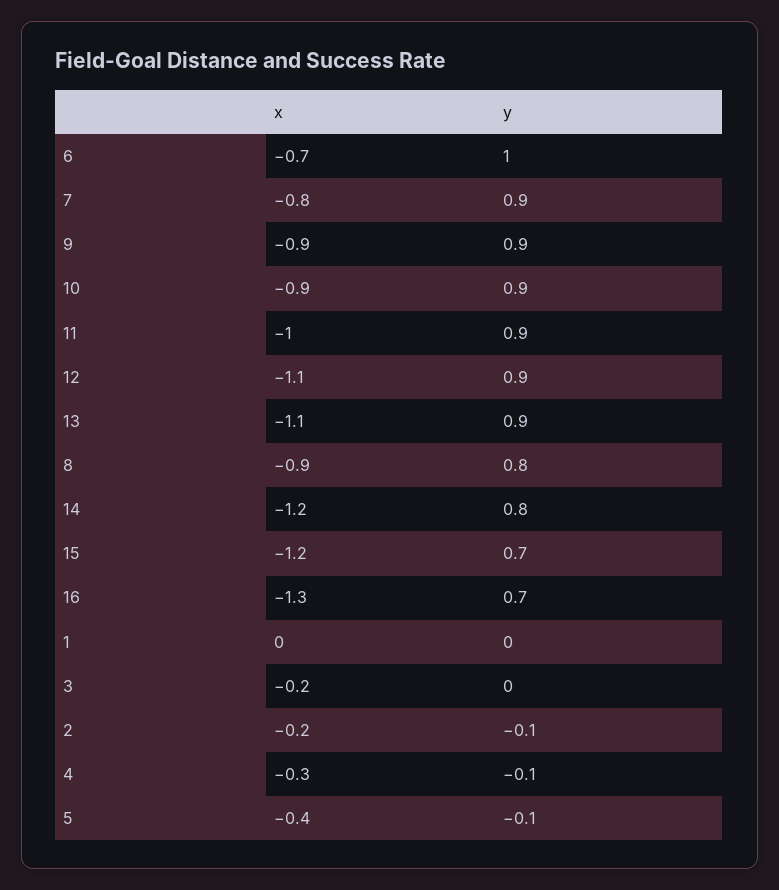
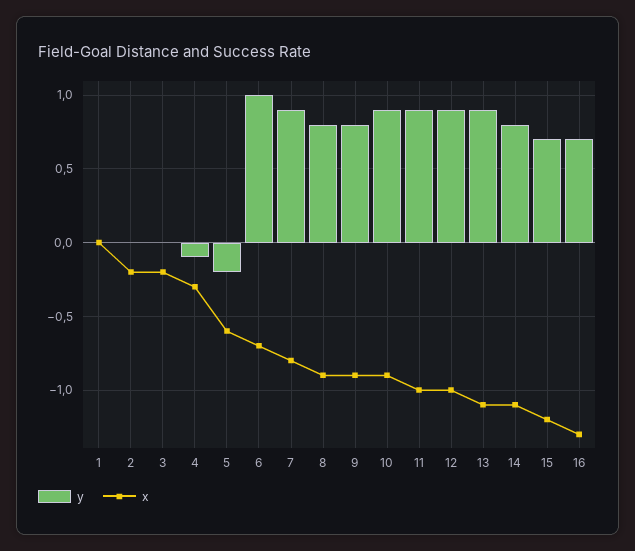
  {
    "x": {
      "6": -0.7,
      "7": -0.8,
      "9": -0.9,
      "10": -0.9,
      "11": -1,
-     "12": -1.1,
+     "12": -1,
      "13": -1.1,
      "8": -0.9,
-     "14": -1.2,
+     "14": -1.1,
      "15": -1.2,
      "16": -1.3,
      "1": 0,
      "3": -0.2,
      "2": -0.2,
      "4": -0.3,
-     "5": -0.4
+     "5": -0.6
    },
    "y": {
      "6": 1,
      "7": 0.9,
-     "9": 0.9,
+     "9": 0.8,
      "10": 0.9,
      "11": 0.9,
      "12": 0.9,
      "13": 0.9,
      "8": 0.8,
      "14": 0.8,
      "15": 0.7,
      "16": 0.7,
      "1": 0,
      "3": 0,
-     "2": -0.1,
+     "2": 0,
      "4": -0.1,
-     "5": -0.1
+     "5": -0.2
    }
  }

